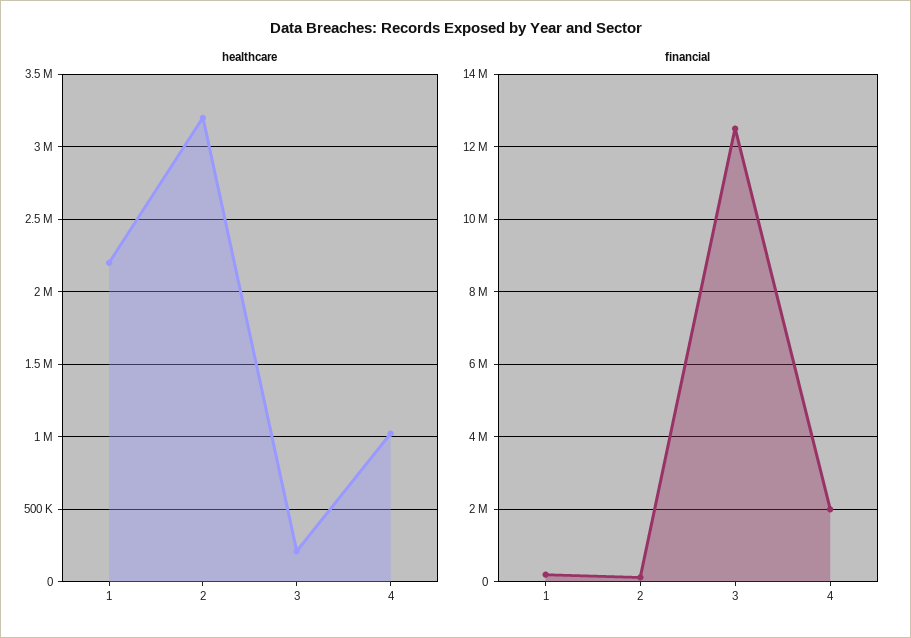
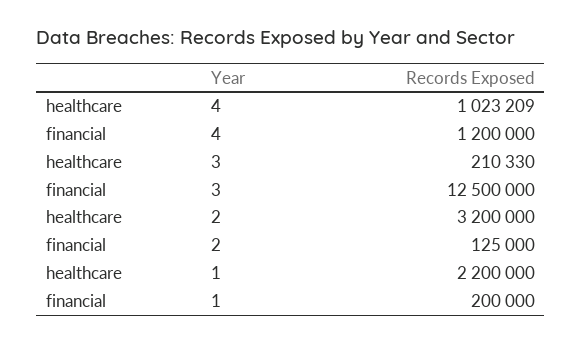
  {
    "healthcare": {
      "1": 2200000,
      "2": 3200000,
      "3": 210330,
      "4": 1023209
    },
    "financial": {
      "1": 200000,
      "2": 125000,
      "3": 12500000,
-     "4": 2000000
+     "4": 1200000
    }
  }

